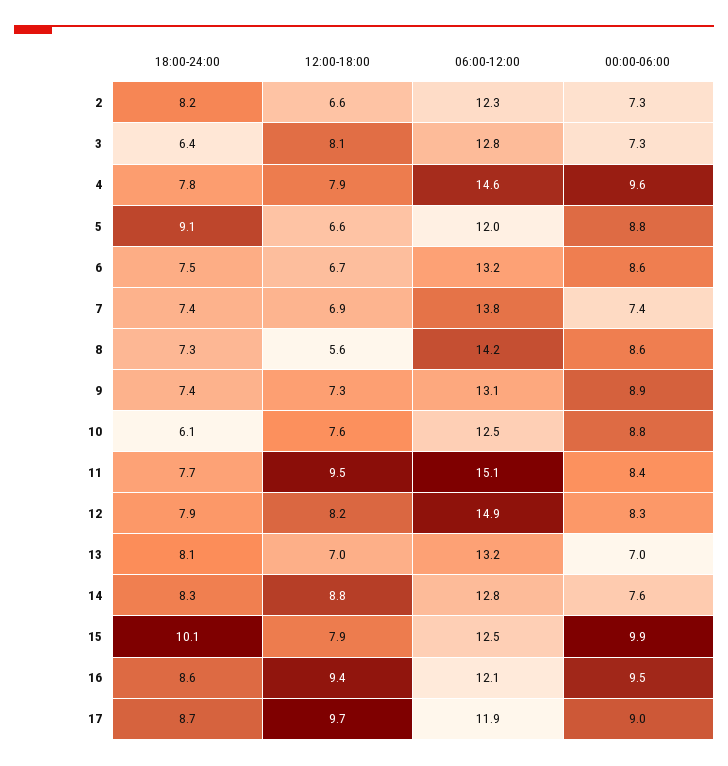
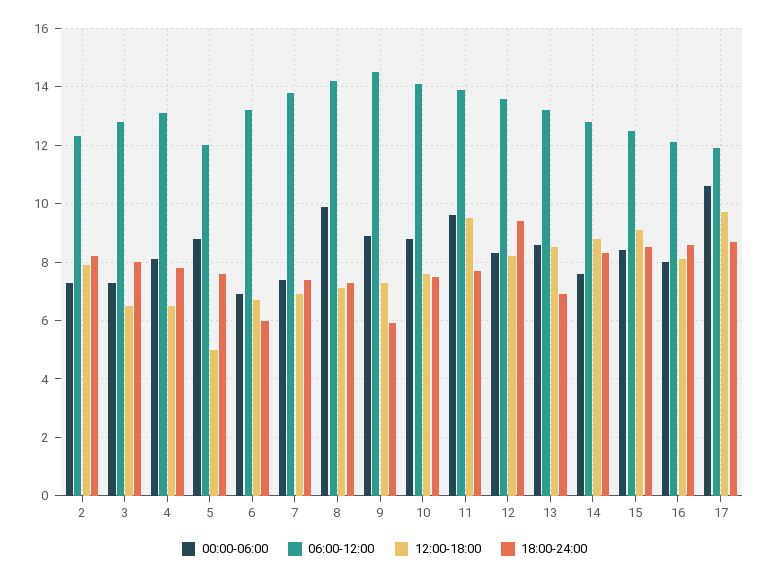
  {
    "18:00-24:00": {
      "2": 8.2,
-     "3": 6.4,
+     "3": 8,
      "4": 7.8,
-     "5": 9.1,
+     "5": 7.5,
-     "6": 7.5,
+     "6": 6,
      "7": 7.4,
      "8": 7.3,
-     "9": 7.4,
+     "9": 6,
-     "10": 6.1,
+     "10": 7.5,
      "11": 7.7,
-     "12": 7.9,
+     "12": 9.5,
-     "13": 8.1,
+     "13": 7,
      "14": 8.3,
-     "15": 10.1,
+     "15": 8.5,
      "16": 8.6,
      "17": 8.7
    },
    "12:00-18:00": {
-     "2": 6.6,
+     "2": 8,
-     "3": 8.1,
+     "3": 6.5,
-     "4": 7.9,
+     "4": 6.5,
-     "5": 6.6,
+     "5": 5,
      "6": 6.7,
      "7": 6.9,
-     "8": 5.6,
+     "8": 7,
      "9": 7.3,
      "10": 7.6,
      "11": 9.5,
      "12": 8.2,
-     "13": 7,
+     "13": 8.5,
      "14": 8.8,
-     "15": 7.9,
+     "15": 9,
-     "16": 9.4,
+     "16": 8,
      "17": 9.7
    },
    "06:00-12:00": {
      "2": 12.3,
      "3": 12.8,
-     "4": 14.6,
+     "4": 13,
      "5": 12,
      "6": 13.2,
      "7": 13.8,
      "8": 14.2,
-     "9": 13.1,
+     "9": 14.5,
-     "10": 12.5,
+     "10": 14,
-     "11": 15.1,
+     "11": 14,
-     "12": 14.9,
+     "12": 13.5,
      "13": 13.2,
      "14": 12.8,
      "15": 12.5,
      "16": 12.1,
      "17": 11.9
    },
    "00:00-06:00": {
      "2": 7.3,
      "3": 7.3,
-     "4": 9.6,
+     "4": 8,
      "5": 8.8,
-     "6": 8.6,
+     "6": 7,
      "7": 7.4,
-     "8": 8.6,
+     "8": 10,
      "9": 8.9,
      "10": 8.8,
-     "11": 8.4,
+     "11": 9.5,
      "12": 8.3,
-     "13": 7,
+     "13": 8.5,
      "14": 7.6,
-     "15": 9.9,
+     "15": 8.5,
-     "16": 9.5,
+     "16": 8,
-     "17": 9
+     "17": 10.5
    }
  }

